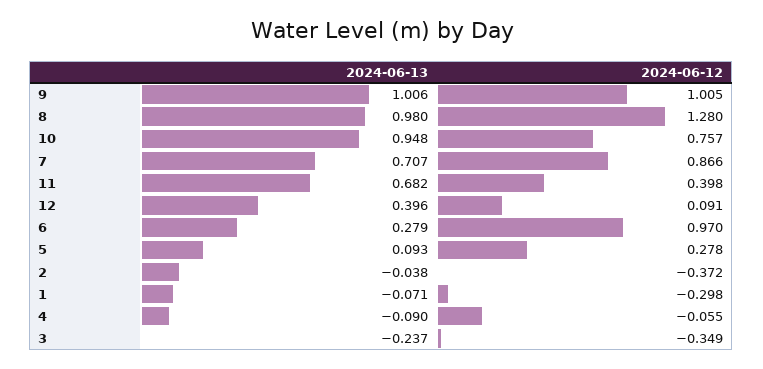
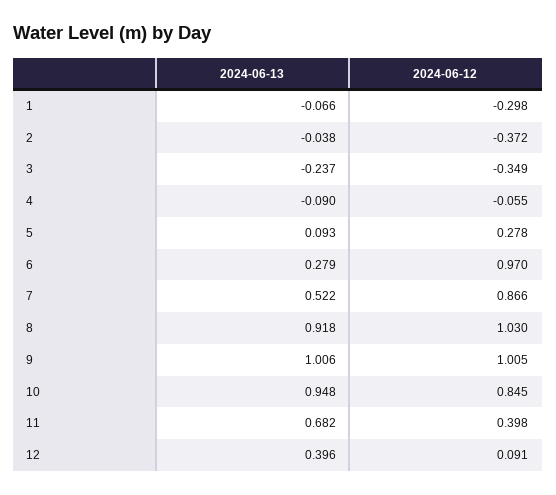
  {
    "2024-06-13": {
      "9": 1.006,
-     "8": 0.98,
+     "8": 0.918,
      "10": 0.948,
-     "7": 0.707,
+     "7": 0.522,
      "11": 0.682,
      "12": 0.396,
      "6": 0.279,
      "5": 0.093,
      "2": -0.038,
-     "1": -0.071,
+     "1": -0.066,
      "4": -0.09,
      "3": -0.237
    },
    "2024-06-12": {
      "9": 1.005,
-     "8": 1.28,
+     "8": 1.03,
-     "10": 0.757,
+     "10": 0.845,
      "7": 0.866,
      "11": 0.398,
      "12": 0.091,
      "6": 0.97,
      "5": 0.278,
      "2": -0.372,
      "1": -0.298,
      "4": -0.055,
      "3": -0.349
    }
  }

